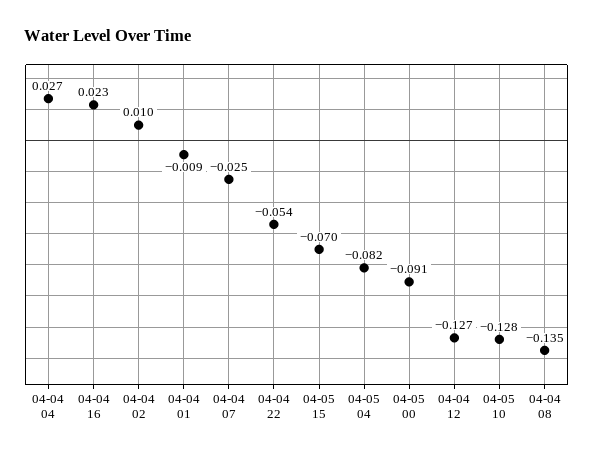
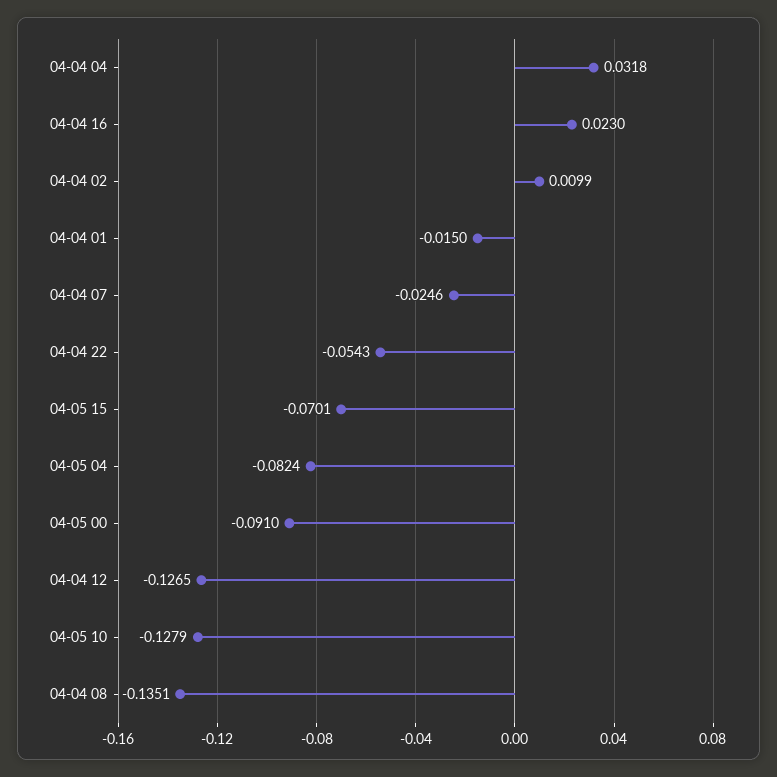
  {
-   "04-04 04": 0.027,
+   "04-04 04": 0.0318,
    "04-04 16": 0.023,
    "04-04 02": 0.0099,
-   "04-04 01": -0.009,
+   "04-04 01": -0.015,
    "04-04 07": -0.0246,
    "04-04 22": -0.0543,
    "04-05 15": -0.0701,
    "04-05 04": -0.0824,
    "04-05 00": -0.091,
    "04-04 12": -0.1265,
    "04-05 10": -0.1279,
    "04-04 08": -0.1351
  }

